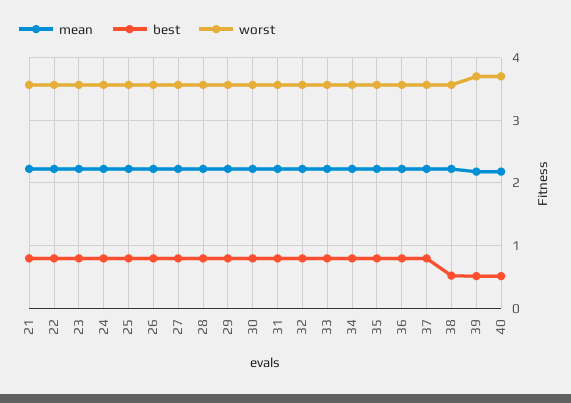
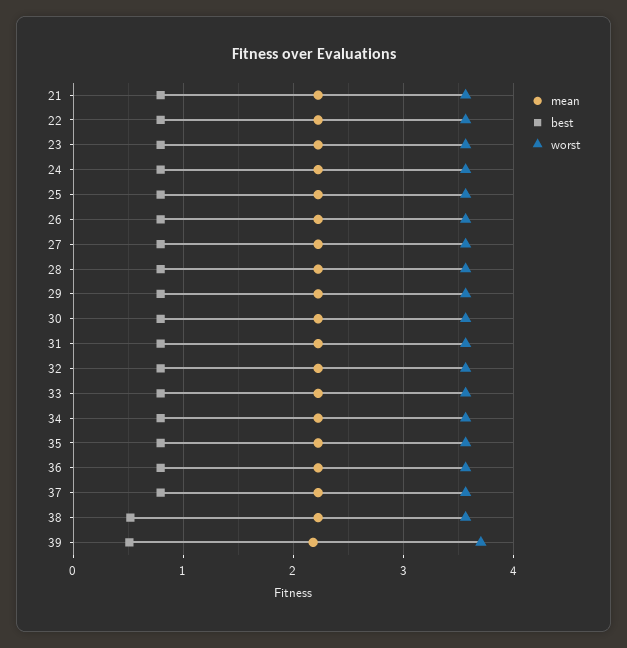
  {
    "mean": {
      "21": 2.2,
      "22": 2.2,
      "23": 2.2,
      "24": 2.2,
      "25": 2.2,
      "26": 2.2,
      "27": 2.2,
      "28": 2.2,
      "29": 2.2,
      "30": 2.2,
      "31": 2.2,
      "32": 2.2,
      "33": 2.2,
      "34": 2.2,
      "35": 2.2,
      "36": 2.2,
      "37": 2.2,
      "38": 2.2,
-     "39": 2.2,
+     "39": 2.2
-     "40": 2.2
    },
    "best": {
      "21": 0.8,
      "22": 0.8,
      "23": 0.8,
      "24": 0.8,
      "25": 0.8,
      "26": 0.8,
      "27": 0.8,
      "28": 0.8,
      "29": 0.8,
      "30": 0.8,
      "31": 0.8,
      "32": 0.8,
      "33": 0.8,
      "34": 0.8,
      "35": 0.8,
      "36": 0.8,
      "37": 0.8,
      "38": 0.5,
-     "39": 0.5,
+     "39": 0.5
-     "40": 0.5
    },
    "worst": {
      "21": 3.6,
      "22": 3.6,
      "23": 3.6,
      "24": 3.6,
      "25": 3.6,
      "26": 3.6,
      "27": 3.6,
      "28": 3.6,
      "29": 3.6,
      "30": 3.6,
      "31": 3.6,
      "32": 3.6,
      "33": 3.6,
      "34": 3.6,
      "35": 3.6,
      "36": 3.6,
      "37": 3.6,
      "38": 3.6,
-     "39": 3.7,
+     "39": 3.7
-     "40": 3.7
    }
  }

